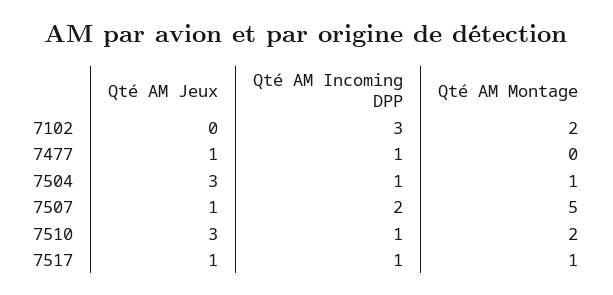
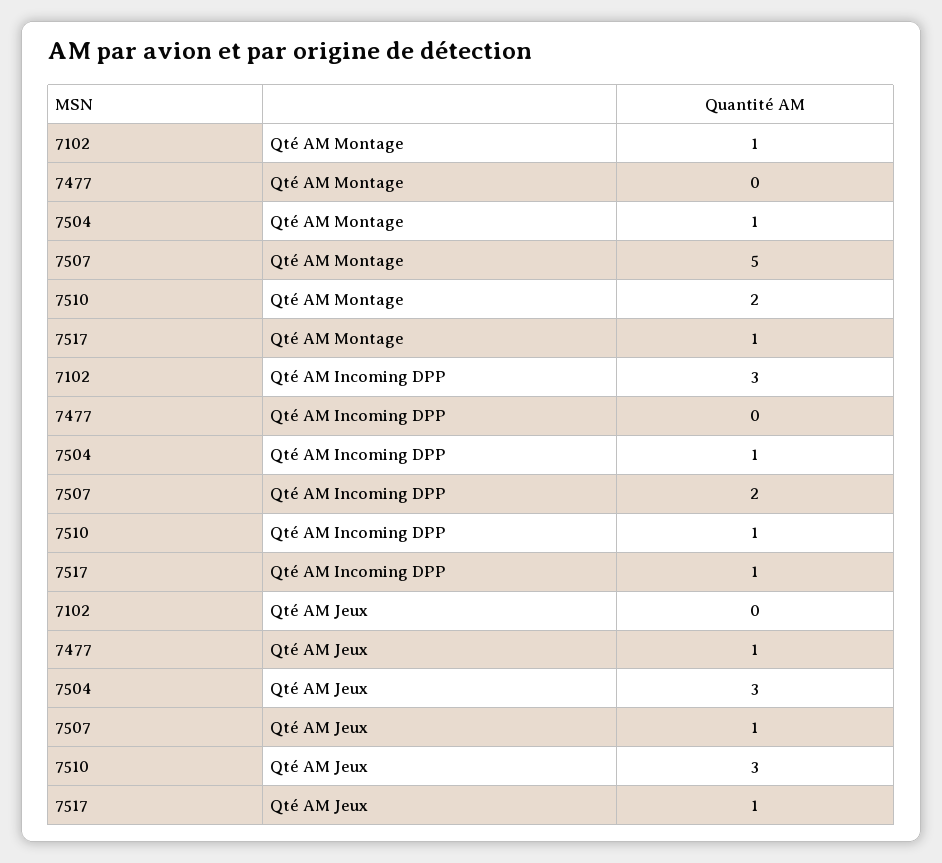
  {
    "Qté AM Jeux": {
      "7102": 0,
      "7477": 1,
      "7504": 3,
      "7507": 1,
      "7510": 3,
      "7517": 1
    },
    "Qté AM Incoming DPP": {
      "7102": 3,
-     "7477": 1,
+     "7477": 0,
      "7504": 1,
      "7507": 2,
      "7510": 1,
      "7517": 1
    },
    "Qté AM Montage": {
-     "7102": 2,
+     "7102": 1,
      "7477": 0,
      "7504": 1,
      "7507": 5,
      "7510": 2,
      "7517": 1
    }
  }

